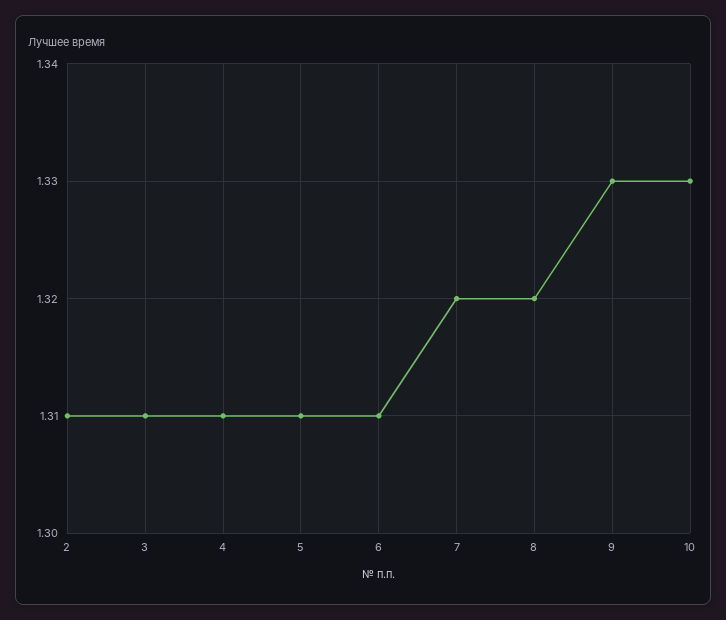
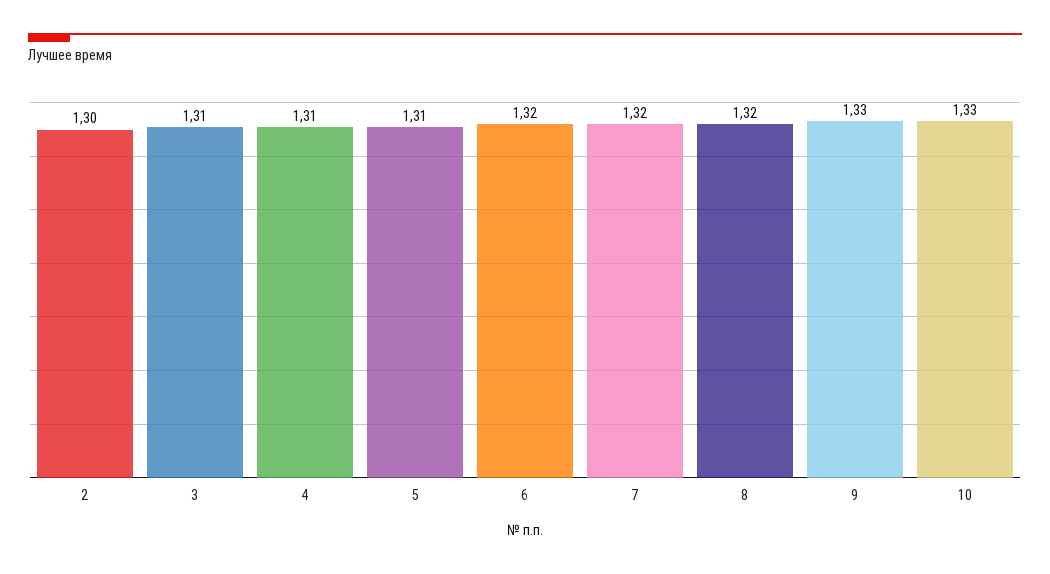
  {
-   "2": 1.31,
+   "2": 1.3,
    "3": 1.31,
    "4": 1.31,
    "5": 1.31,
-   "6": 1.31,
+   "6": 1.32,
    "7": 1.32,
    "8": 1.32,
    "9": 1.33,
    "10": 1.33
  }

